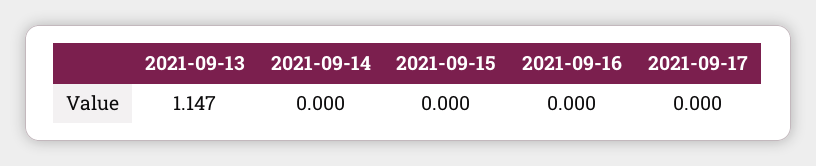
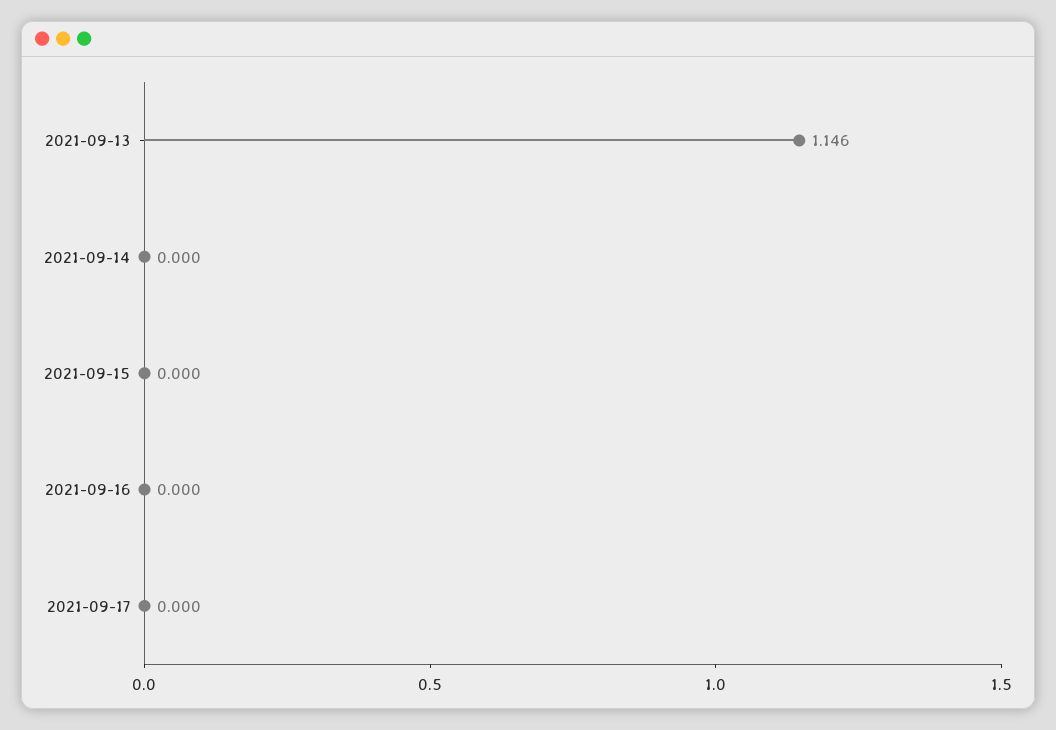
  {
-   "2021-09-13": 1.147,
+   "2021-09-13": 1.146,
    "2021-09-14": 0,
    "2021-09-15": 0,
    "2021-09-16": 0,
    "2021-09-17": 0
  }

